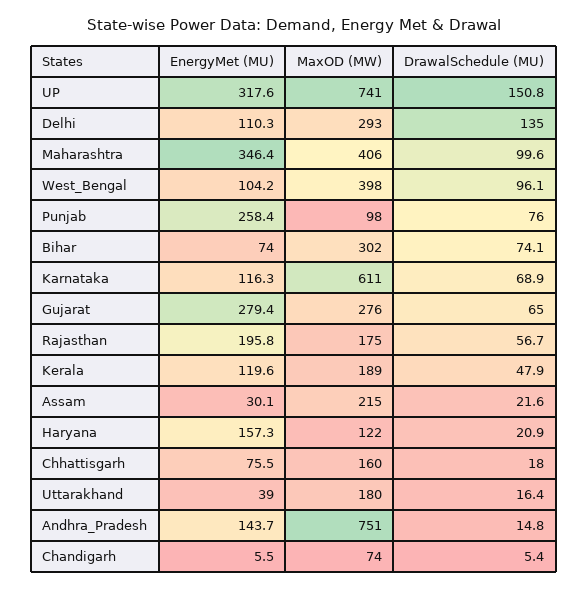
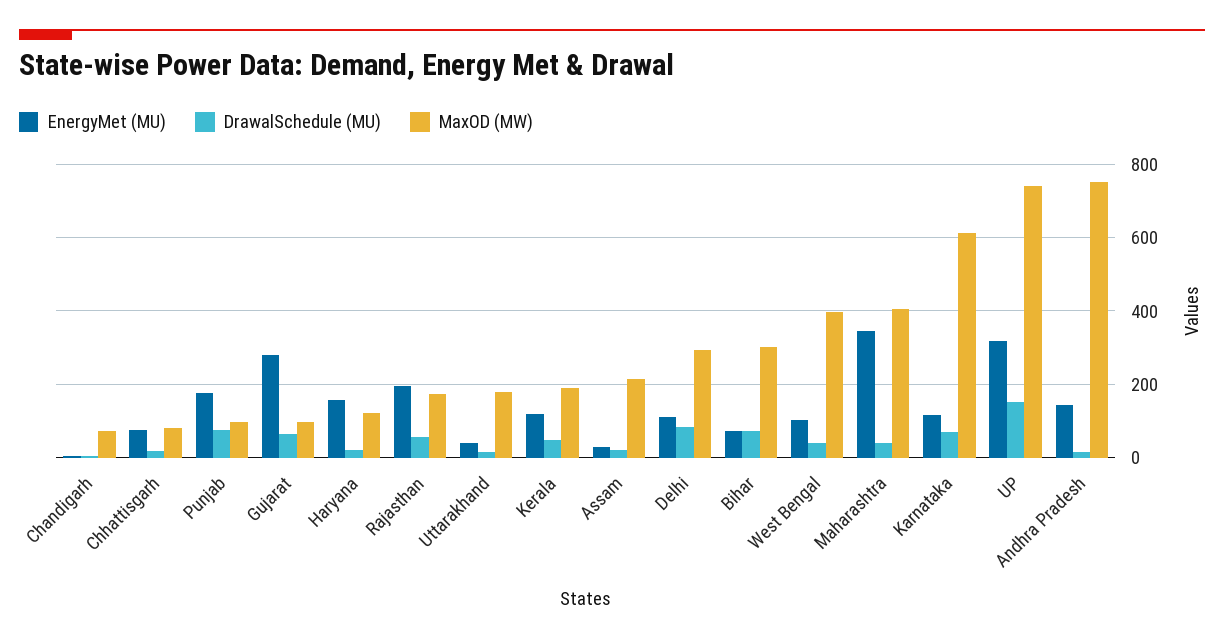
  {
    "EnergyMet (MU)": {
      "UP": 317.6,
      "Delhi": 110.3,
      "Maharashtra": 346.4,
      "West_Bengal": 104.2,
-     "Punjab": 258.4,
+     "Punjab": 180,
      "Bihar": 74,
      "Karnataka": 116.3,
      "Gujarat": 279.4,
      "Rajasthan": 195.8,
      "Kerala": 119.6,
      "Assam": 30.1,
      "Haryana": 157.3,
      "Chhattisgarh": 75.5,
      "Uttarakhand": 39,
      "Andhra_Pradesh": 143.7,
      "Chandigarh": 5.5
    },
    "MaxOD (MW)": {
      "UP": 741,
      "Delhi": 293,
      "Maharashtra": 406,
      "West_Bengal": 398,
      "Punjab": 98,
      "Bihar": 302,
      "Karnataka": 611,
-     "Gujarat": 276,
+     "Gujarat": 100,
      "Rajasthan": 175,
      "Kerala": 189,
      "Assam": 215,
      "Haryana": 122,
-     "Chhattisgarh": 160,
+     "Chhattisgarh": 80,
      "Uttarakhand": 180,
      "Andhra_Pradesh": 751,
      "Chandigarh": 74
    },
    "DrawalSchedule (MU)": {
      "UP": 150.8,
-     "Delhi": 135,
+     "Delhi": 80,
-     "Maharashtra": 99.6,
+     "Maharashtra": 40,
-     "West_Bengal": 96.1,
+     "West_Bengal": 40,
      "Punjab": 76,
      "Bihar": 74.1,
      "Karnataka": 68.9,
      "Gujarat": 65,
      "Rajasthan": 56.7,
      "Kerala": 47.9,
      "Assam": 21.6,
      "Haryana": 20.9,
      "Chhattisgarh": 18,
      "Uttarakhand": 16.4,
      "Andhra_Pradesh": 14.8,
      "Chandigarh": 5.4
    }
  }

